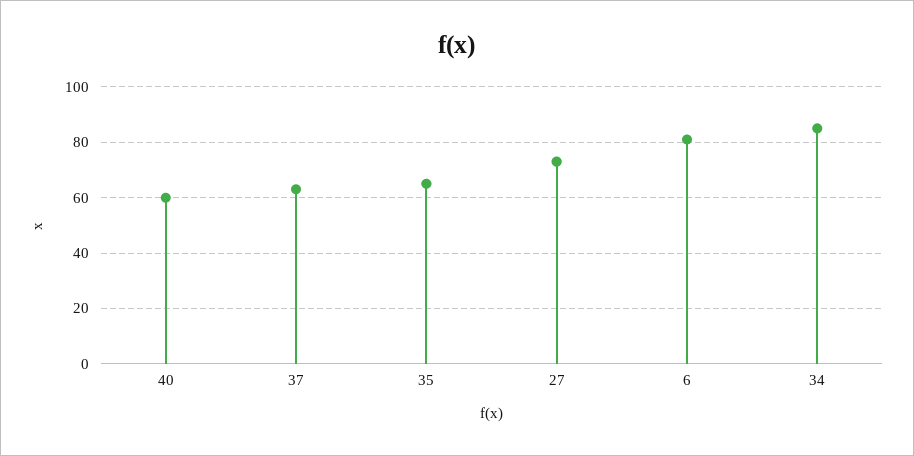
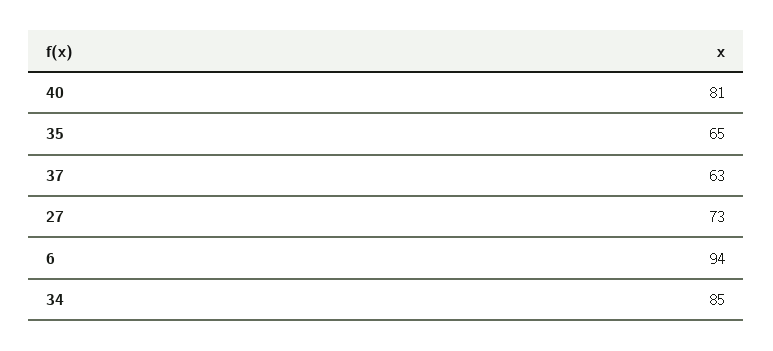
  {
-   "40": 60,
+   "40": 81,
    "37": 63,
    "35": 65,
    "27": 73,
-   "6": 80,
+   "6": 94,
    "34": 85
  }

